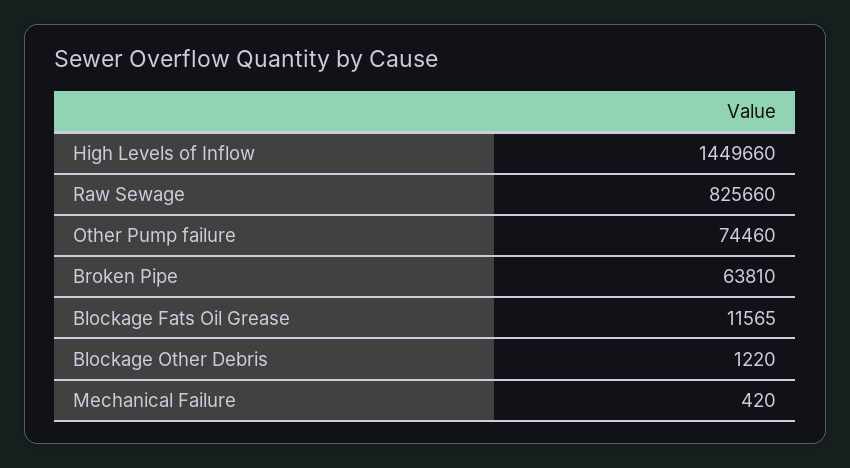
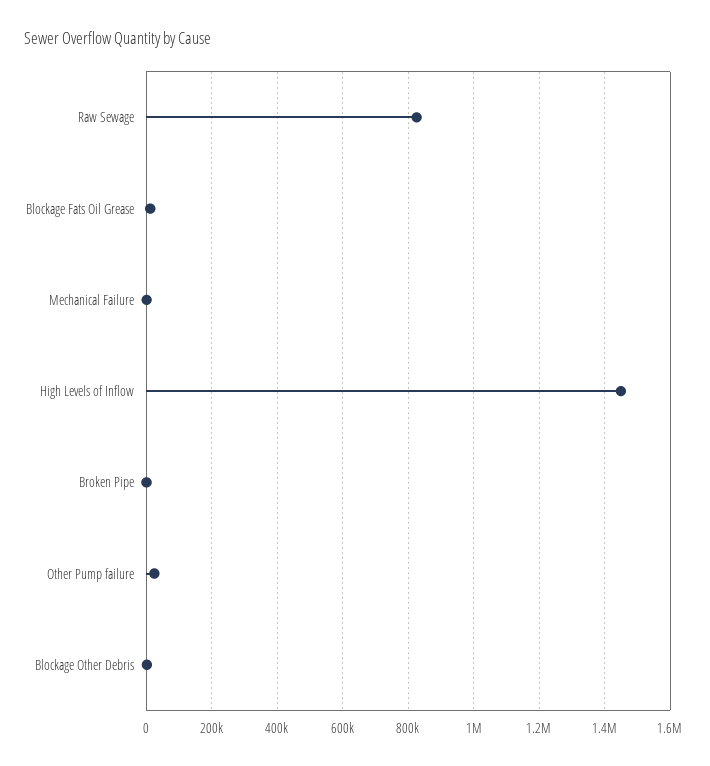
  {
    "High Levels of Inflow": 1449660,
    "Raw Sewage": 825660,
-   "Other Pump failure": 74460,
+   "Other Pump failure": 20000,
-   "Broken Pipe": 63810,
+   "Broken Pipe": 0,
    "Blockage Fats Oil Grease": 11565,
    "Blockage Other Debris": 1220,
    "Mechanical Failure": 420
  }

